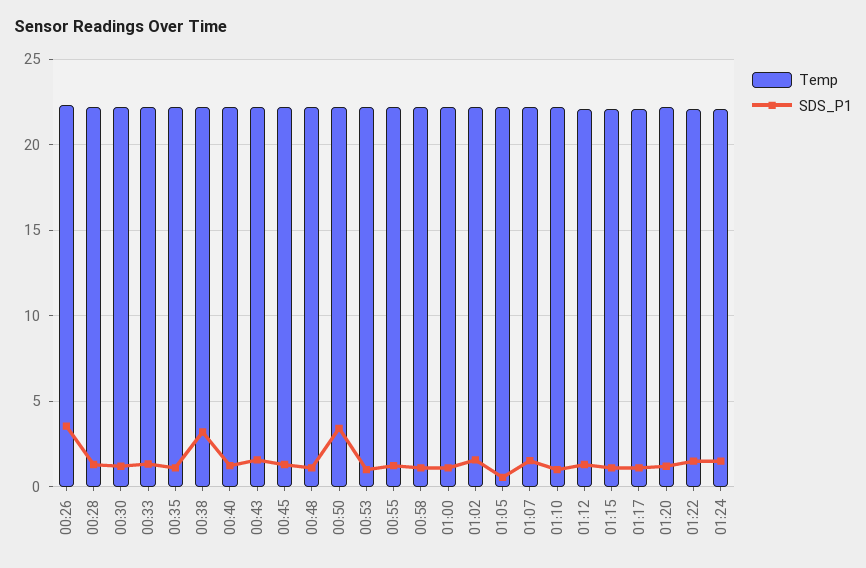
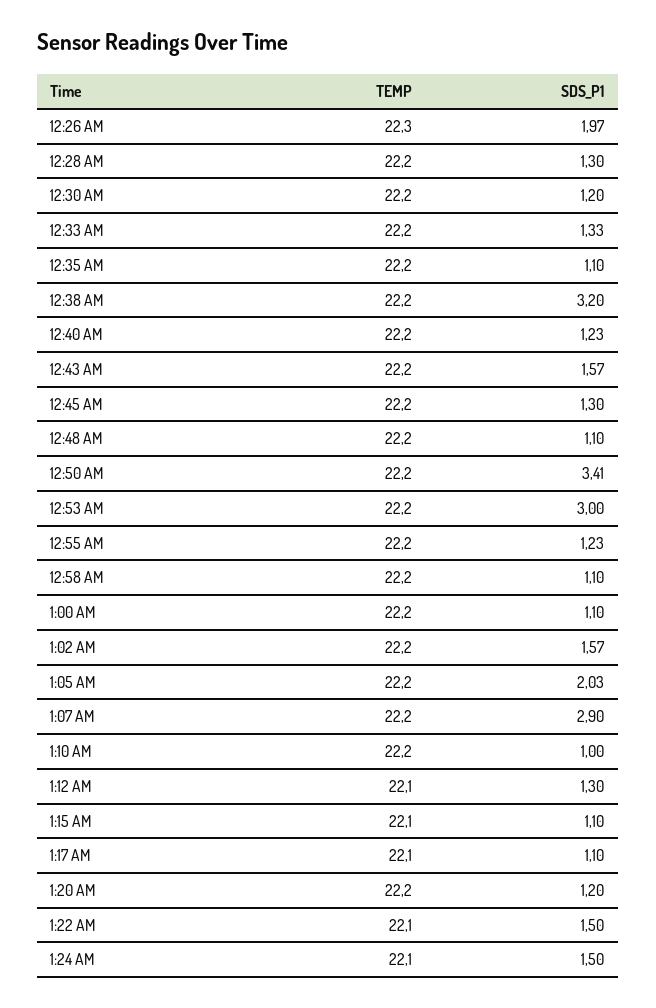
  {
    "Temp": {
      "00:26": 22.3,
      "00:28": 22.2,
      "00:30": 22.2,
      "00:33": 22.2,
      "00:35": 22.2,
      "00:38": 22.2,
      "00:40": 22.2,
      "00:43": 22.2,
      "00:45": 22.2,
      "00:48": 22.2,
      "00:50": 22.2,
      "00:53": 22.2,
      "00:55": 22.2,
      "00:58": 22.2,
      "01:00": 22.2,
      "01:02": 22.2,
      "01:05": 22.2,
      "01:07": 22.2,
      "01:10": 22.2,
      "01:12": 22.1,
      "01:15": 22.1,
      "01:17": 22.1,
      "01:20": 22.2,
      "01:22": 22.1,
      "01:24": 22.1
    },
    "SDS_P1": {
-     "00:26": 3.5,
+     "00:26": 1.97,
      "00:28": 1.3,
      "00:30": 1.2,
      "00:33": 1.33,
      "00:35": 1.1,
      "00:38": 3.2,
      "00:40": 1.23,
      "00:43": 1.57,
      "00:45": 1.3,
      "00:48": 1.1,
      "00:50": 3.41,
-     "00:53": 1,
+     "00:53": 3,
      "00:55": 1.23,
      "00:58": 1.1,
      "01:00": 1.1,
      "01:02": 1.57,
-     "01:05": 0.5,
+     "01:05": 2.03,
-     "01:07": 1.5,
+     "01:07": 2.9,
      "01:10": 1,
      "01:12": 1.3,
      "01:15": 1.1,
      "01:17": 1.1,
      "01:20": 1.2,
      "01:22": 1.5,
      "01:24": 1.5
    }
  }

